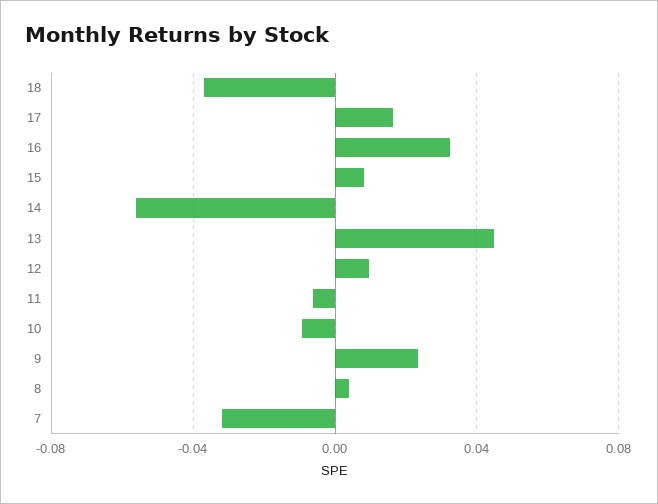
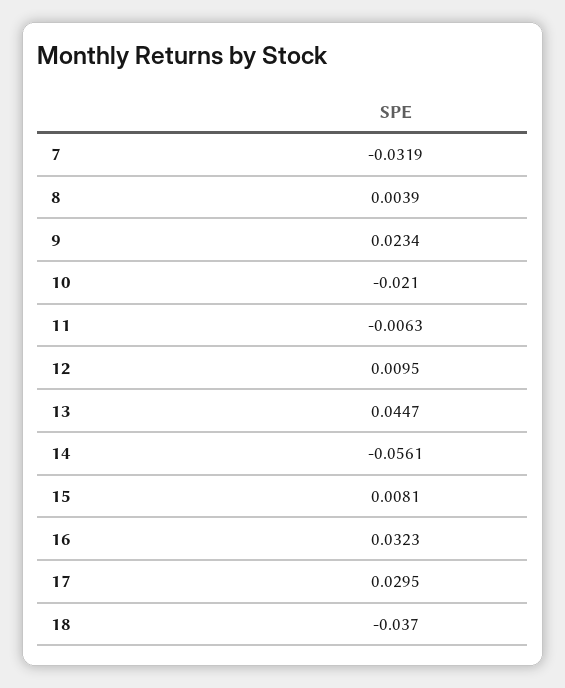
  {
    "18": -0.037,
-   "17": 0.015,
+   "17": 0.0295,
    "16": 0.0323,
    "15": 0.0081,
    "14": -0.0561,
    "13": 0.0447,
    "12": 0.0095,
    "11": -0.0063,
-   "10": -0.01,
+   "10": -0.021,
    "9": 0.0234,
    "8": 0.0039,
    "7": -0.0319
  }

